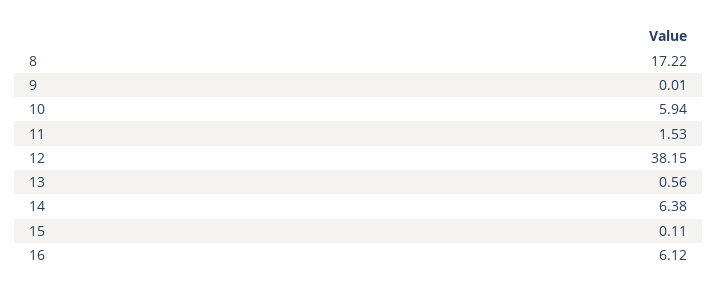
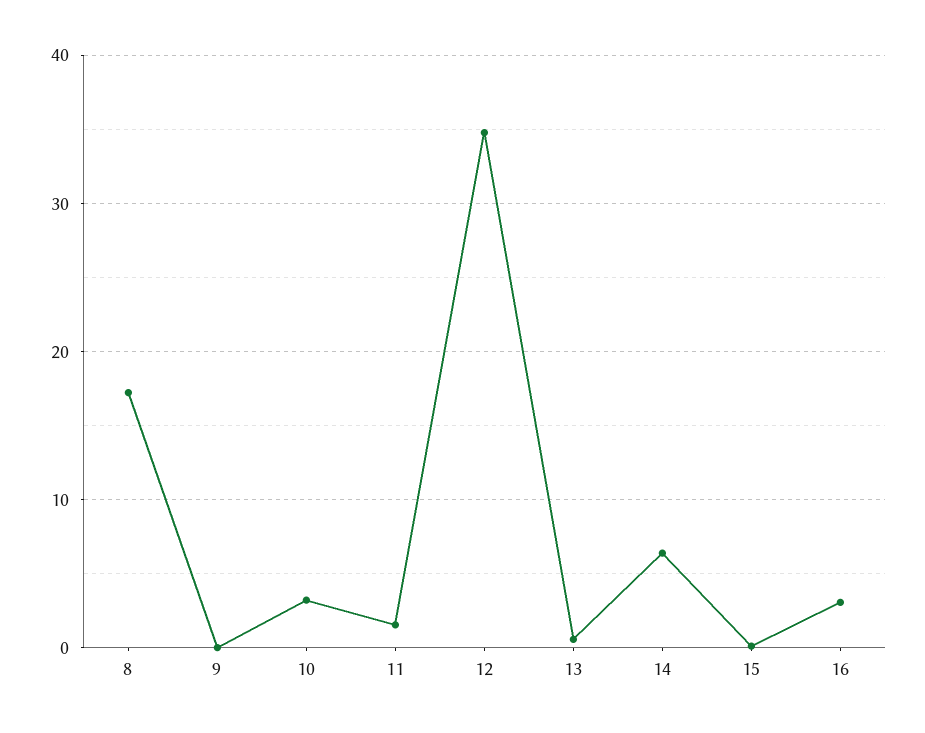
  {
    "8": 17.22,
    "9": 0.01,
-   "10": 5.94,
+   "10": 3,
    "11": 1.53,
-   "12": 38.15,
+   "12": 35,
    "13": 0.56,
    "14": 6.38,
    "15": 0.11,
-   "16": 6.12
+   "16": 3
  }

